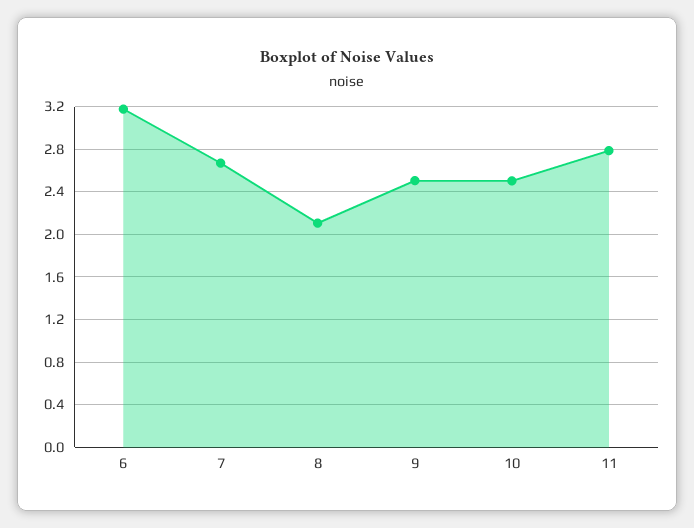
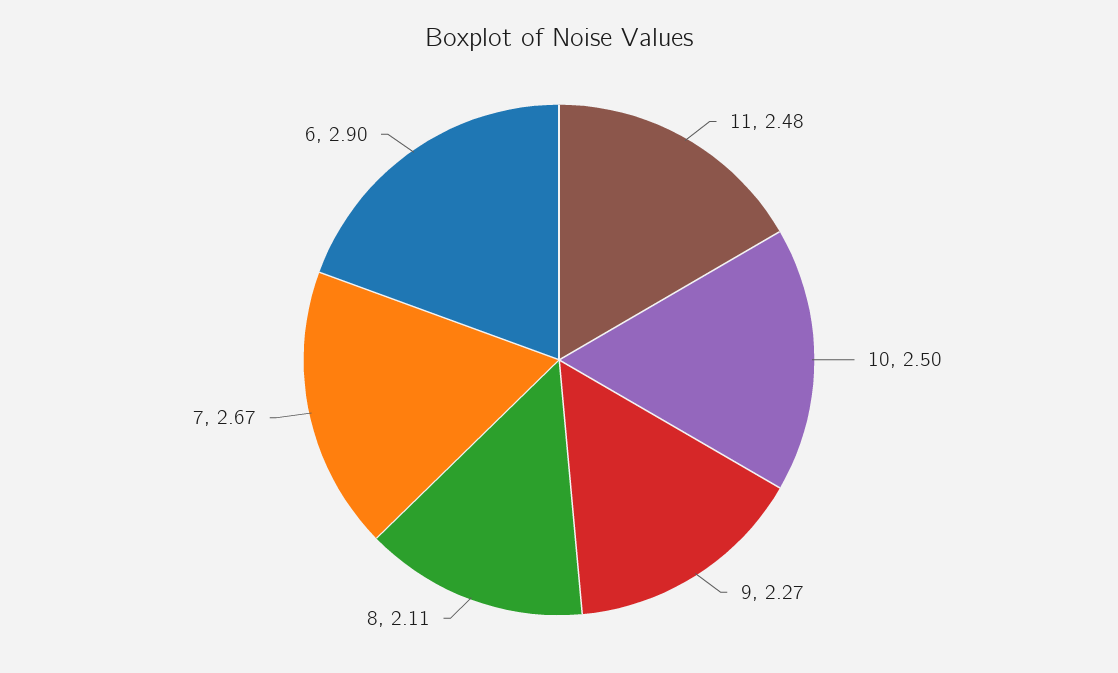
  {
-   "6": 3.2,
+   "6": 2.9,
    "7": 2.67,
    "8": 2.11,
-   "9": 2.5,
+   "9": 2.27,
    "10": 2.5,
-   "11": 2.8
+   "11": 2.48
  }

